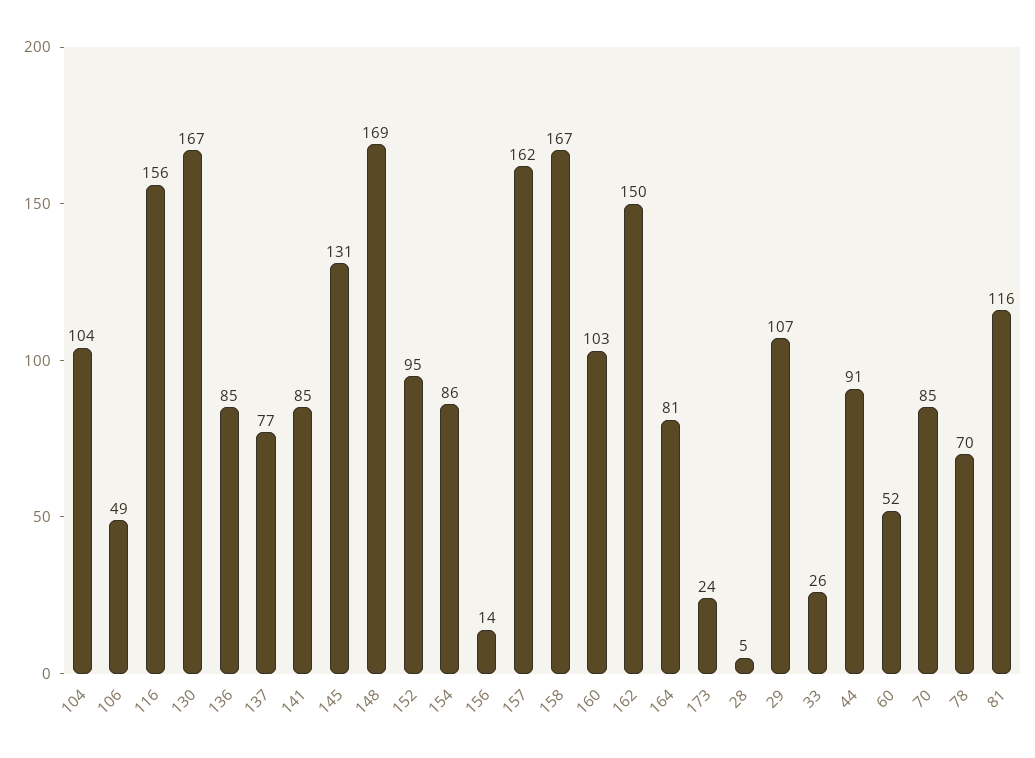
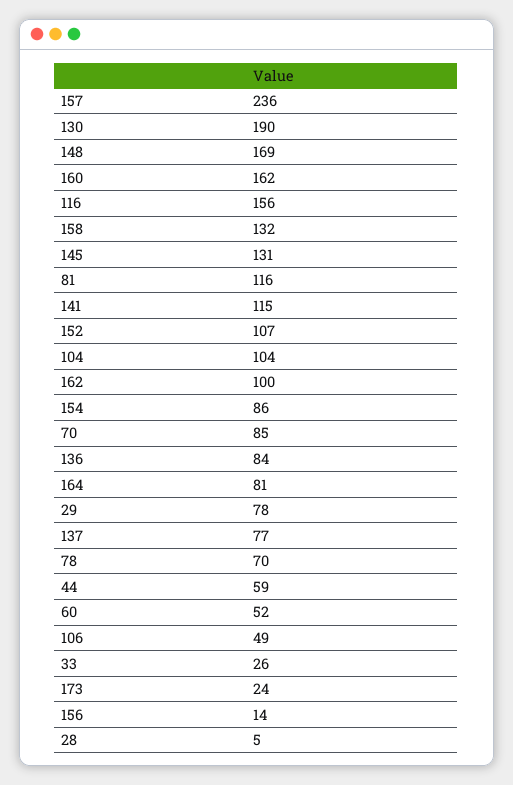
  {
    "104": 104,
    "106": 49,
    "116": 156,
-   "130": 167,
+   "130": 190,
-   "136": 85,
+   "136": 84,
    "137": 77,
-   "141": 85,
+   "141": 115,
    "145": 131,
    "148": 169,
-   "152": 95,
+   "152": 107,
    "154": 86,
    "156": 14,
-   "157": 162,
+   "157": 236,
-   "158": 167,
+   "158": 132,
-   "160": 103,
+   "160": 162,
-   "162": 150,
+   "162": 100,
    "164": 81,
    "173": 24,
    "28": 5,
-   "29": 107,
+   "29": 78,
    "33": 26,
-   "44": 91,
+   "44": 59,
    "60": 52,
    "70": 85,
    "78": 70,
    "81": 116
  }

